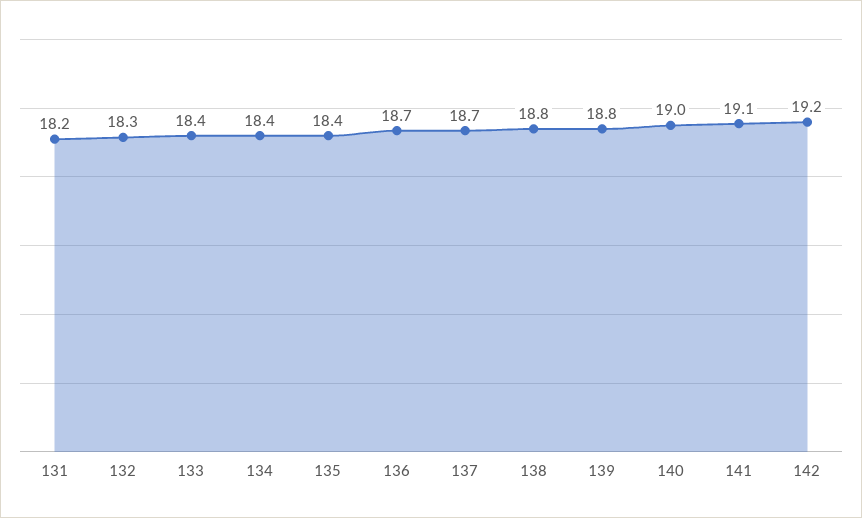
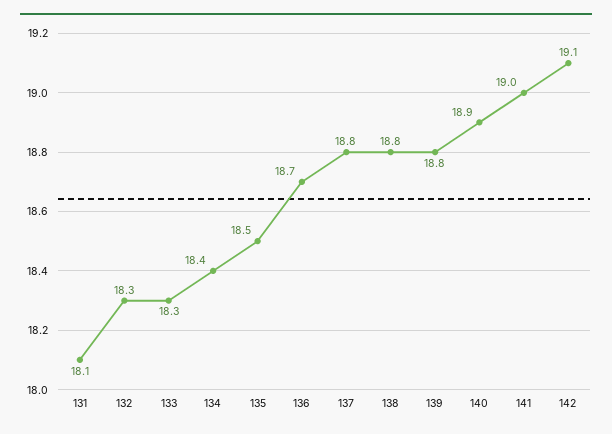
  {
-   "131": 18.2,
+   "131": 18.1,
    "132": 18.3,
-   "133": 18.4,
+   "133": 18.3,
    "134": 18.4,
-   "135": 18.4,
+   "135": 18.5,
    "136": 18.7,
-   "137": 18.7,
+   "137": 18.8,
    "138": 18.8,
    "139": 18.8,
-   "140": 19,
+   "140": 18.9,
-   "141": 19.1,
+   "141": 19,
-   "142": 19.2
+   "142": 19.1
  }

